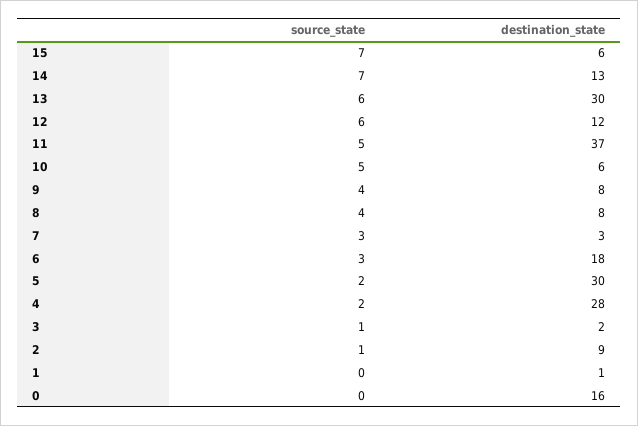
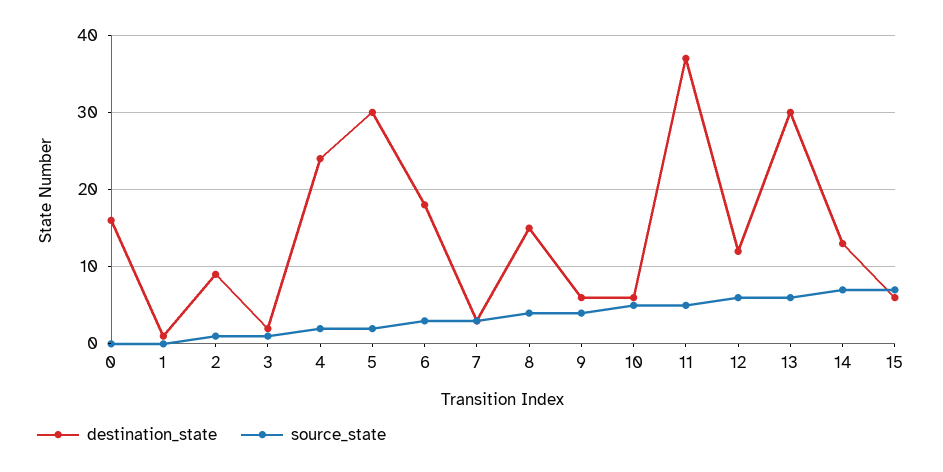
  {
    "source_state": {
      "15": 7,
      "14": 7,
      "13": 6,
      "12": 6,
      "11": 5,
      "10": 5,
      "9": 4,
      "8": 4,
      "7": 3,
      "6": 3,
      "5": 2,
      "4": 2,
      "3": 1,
      "2": 1,
      "1": 0,
      "0": 0
    },
    "destination_state": {
      "15": 6,
      "14": 13,
      "13": 30,
      "12": 12,
      "11": 37,
      "10": 6,
-     "9": 8,
+     "9": 6,
-     "8": 8,
+     "8": 15,
      "7": 3,
      "6": 18,
      "5": 30,
-     "4": 28,
+     "4": 24,
      "3": 2,
      "2": 9,
      "1": 1,
      "0": 16
    }
  }

